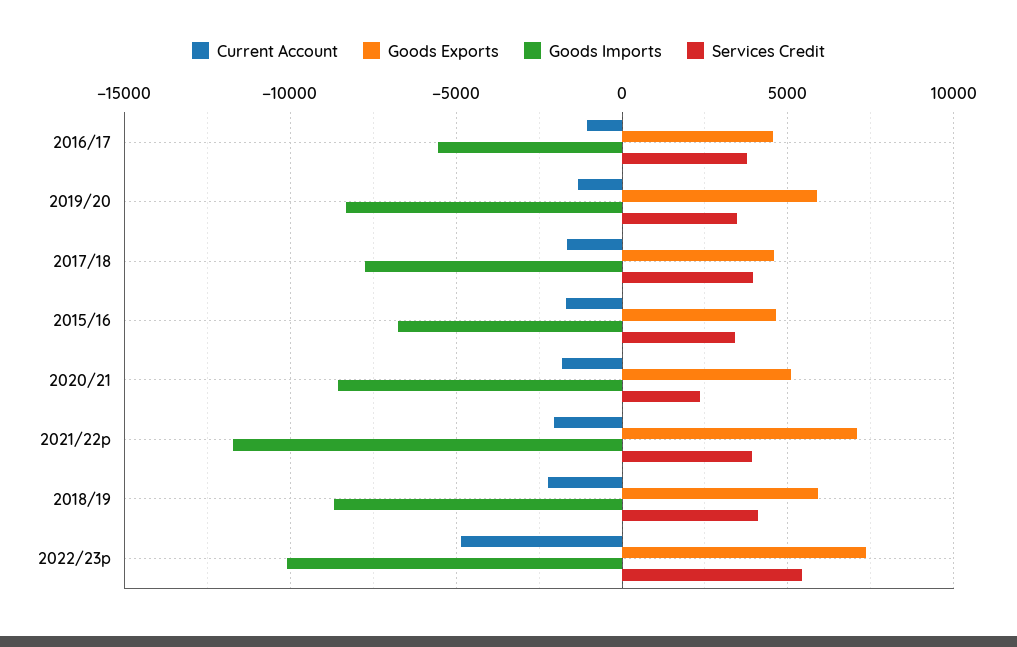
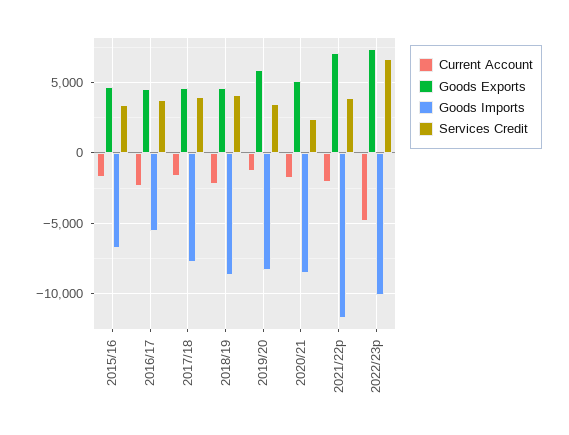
  {
    "Current Account": {
-     "2016/17": -1000,
+     "2016/17": -2500,
      "2019/20": -1500,
      "2017/18": -1500,
      "2015/16": -1500,
      "2020/21": -2000,
      "2021/22p": -2000,
      "2018/19": -2000,
      "2022/23p": -5000
    },
    "Goods Exports": {
      "2016/17": 4500,
      "2019/20": 6000,
      "2017/18": 4500,
      "2015/16": 4500,
      "2020/21": 5000,
      "2021/22p": 7000,
-     "2018/19": 6000,
+     "2018/19": 4500,
      "2022/23p": 7500
    },
    "Goods Imports": {
      "2016/17": -5500,
      "2019/20": -8500,
      "2017/18": -8000,
      "2015/16": -7000,
      "2020/21": -8500,
      "2021/22p": -11500,
      "2018/19": -8500,
      "2022/23p": -10000
    },
    "Services Credit": {
      "2016/17": 4000,
      "2019/20": 3500,
      "2017/18": 4000,
      "2015/16": 3500,
      "2020/21": 2500,
      "2021/22p": 4000,
      "2018/19": 4000,
-     "2022/23p": 5500
+     "2022/23p": 6500
    }
  }

